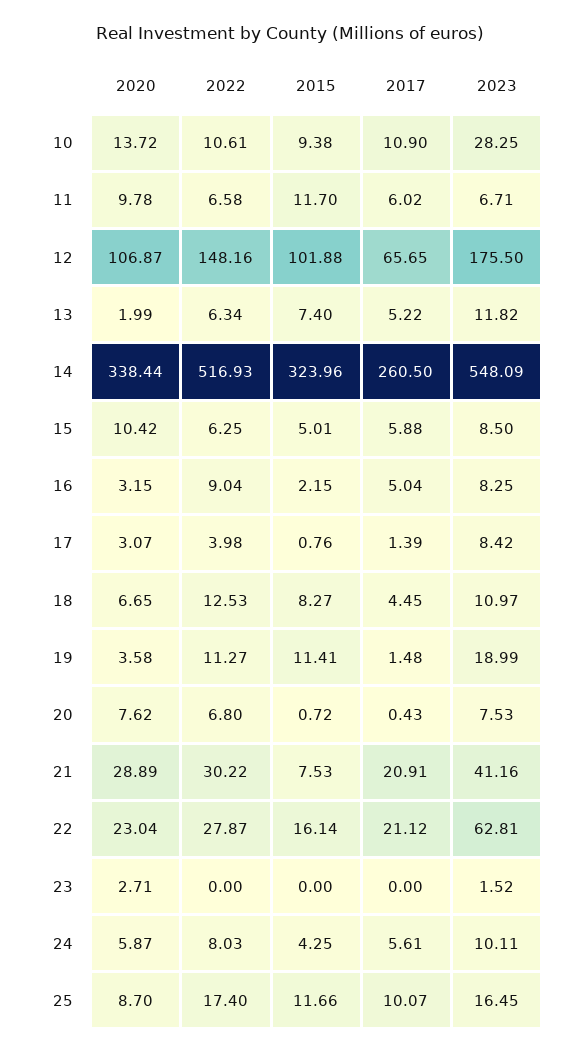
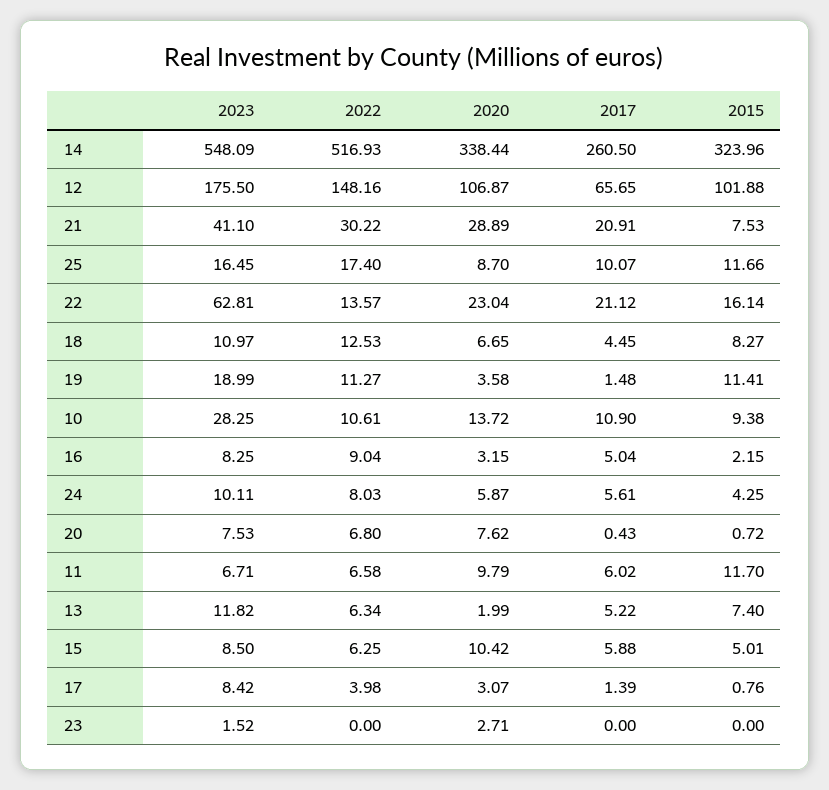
  {
    "2020": {
      "10": 13.72,
-     "11": 9.78,
+     "11": 9.79,
      "12": 106.87,
      "13": 1.99,
      "14": 338.44,
      "15": 10.42,
      "16": 3.15,
      "17": 3.07,
      "18": 6.65,
      "19": 3.58,
      "20": 7.62,
      "21": 28.89,
      "22": 23.04,
      "23": 2.71,
      "24": 5.87,
      "25": 8.7
    },
    "2022": {
      "10": 10.61,
      "11": 6.58,
      "12": 148.16,
      "13": 6.34,
      "14": 516.93,
      "15": 6.25,
      "16": 9.04,
      "17": 3.98,
      "18": 12.53,
      "19": 11.27,
      "20": 6.8,
      "21": 30.22,
-     "22": 27.87,
+     "22": 13.57,
      "23": 0,
      "24": 8.03,
      "25": 17.4
    },
    "2015": {
      "10": 9.38,
      "11": 11.7,
      "12": 101.88,
      "13": 7.4,
      "14": 323.96,
      "15": 5.01,
      "16": 2.15,
      "17": 0.76,
      "18": 8.27,
      "19": 11.41,
      "20": 0.72,
      "21": 7.53,
      "22": 16.14,
      "23": 0,
      "24": 4.25,
      "25": 11.66
    },
    "2017": {
      "10": 10.9,
      "11": 6.02,
      "12": 65.65,
      "13": 5.22,
      "14": 260.5,
      "15": 5.88,
      "16": 5.04,
      "17": 1.39,
      "18": 4.45,
      "19": 1.48,
      "20": 0.43,
      "21": 20.91,
      "22": 21.12,
      "23": 0,
      "24": 5.61,
      "25": 10.07
    },
    "2023": {
      "10": 28.25,
      "11": 6.71,
      "12": 175.5,
      "13": 11.82,
      "14": 548.09,
      "15": 8.5,
      "16": 8.25,
      "17": 8.42,
      "18": 10.97,
      "19": 18.99,
      "20": 7.53,
-     "21": 41.16,
+     "21": 41.1,
      "22": 62.81,
      "23": 1.52,
      "24": 10.11,
      "25": 16.45
    }
  }

